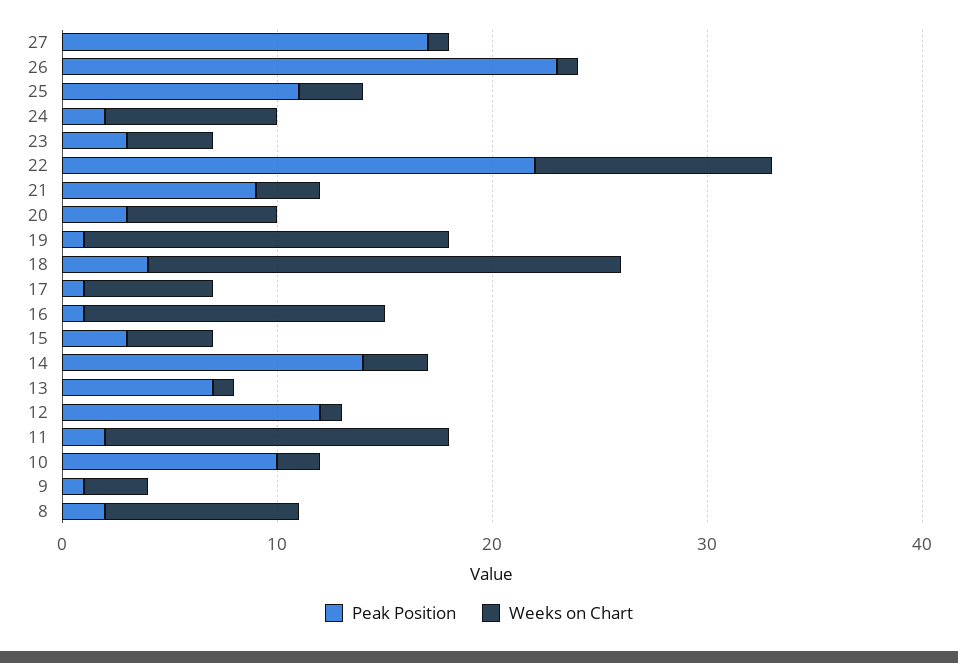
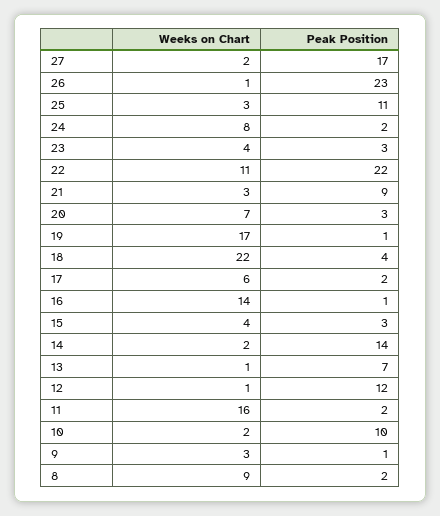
  {
    "Peak Position": {
      "27": 17,
      "26": 23,
      "25": 11,
      "24": 2,
      "23": 3,
      "22": 22,
      "21": 9,
      "20": 3,
      "19": 1,
      "18": 4,
-     "17": 1,
+     "17": 2,
      "16": 1,
      "15": 3,
      "14": 14,
      "13": 7,
      "12": 12,
      "11": 2,
      "10": 10,
      "9": 1,
      "8": 2
    },
    "Weeks on Chart": {
-     "27": 1,
+     "27": 2,
      "26": 1,
      "25": 3,
      "24": 8,
      "23": 4,
      "22": 11,
      "21": 3,
      "20": 7,
      "19": 17,
      "18": 22,
      "17": 6,
      "16": 14,
      "15": 4,
-     "14": 3,
+     "14": 2,
      "13": 1,
      "12": 1,
      "11": 16,
      "10": 2,
      "9": 3,
      "8": 9
    }
  }

